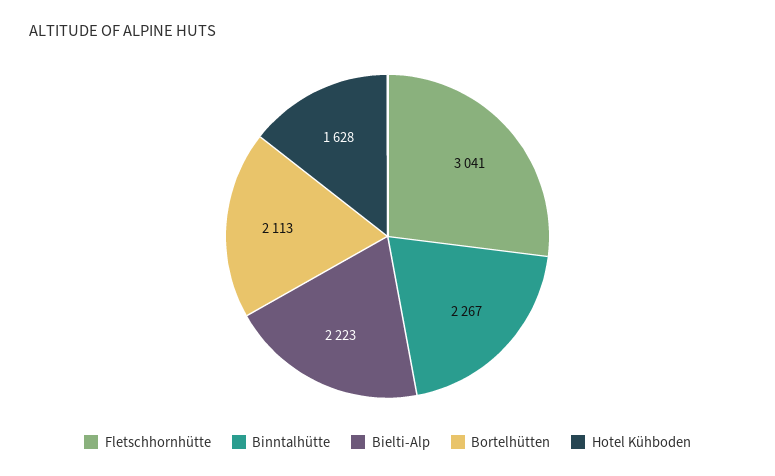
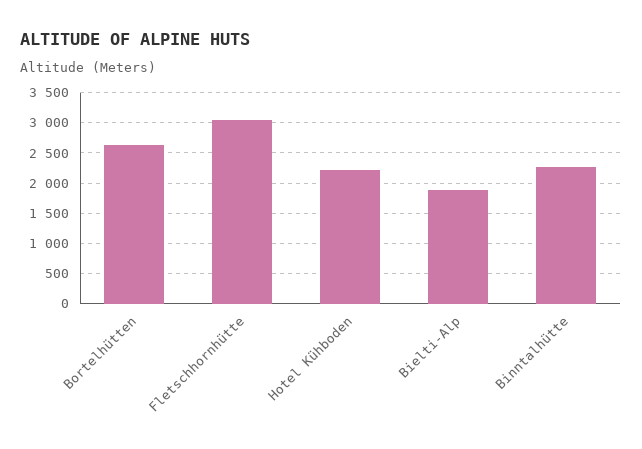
  {
    "Fletschhornhütte": 3041,
    "Binntalhütte": 2267,
-   "Bielti-Alp": 2223,
+   "Bielti-Alp": 1900,
-   "Bortelhütten": 2113,
+   "Bortelhütten": 2600,
-   "Hotel Kühboden": 1628
+   "Hotel Kühboden": 2200
  }

